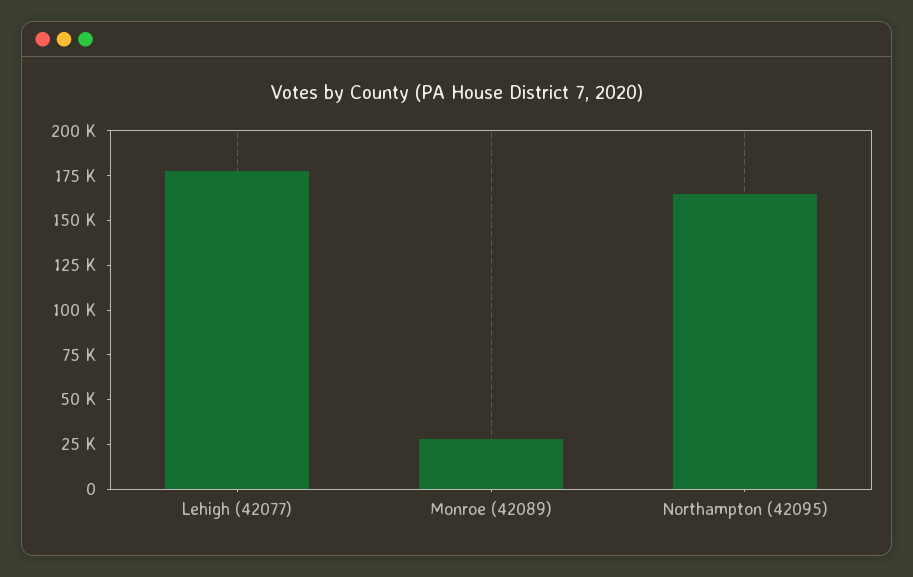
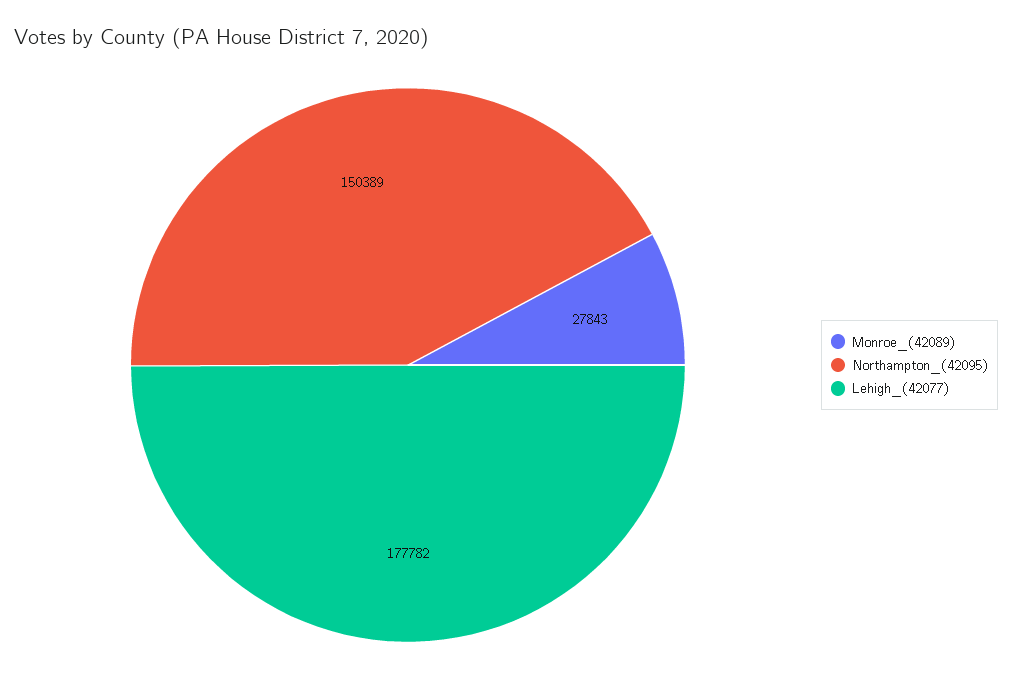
  {
    "Lehigh (42077)": 177782,
    "Monroe (42089)": 27843,
-   "Northampton (42095)": 165000
+   "Northampton (42095)": 150389
  }

